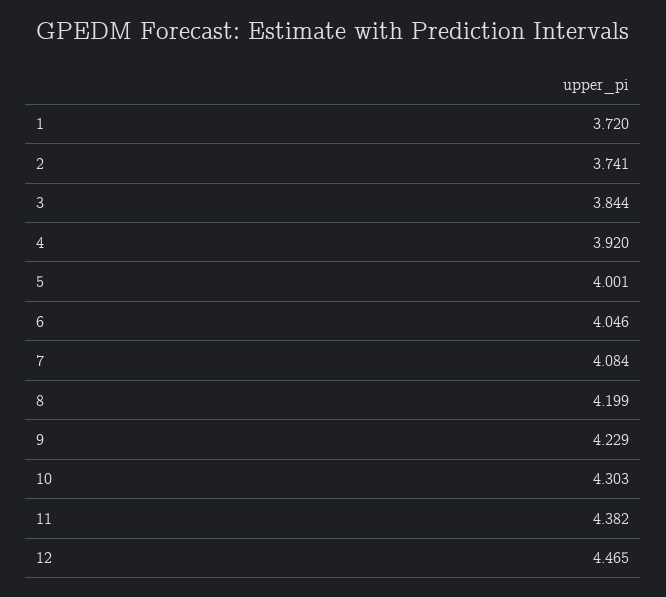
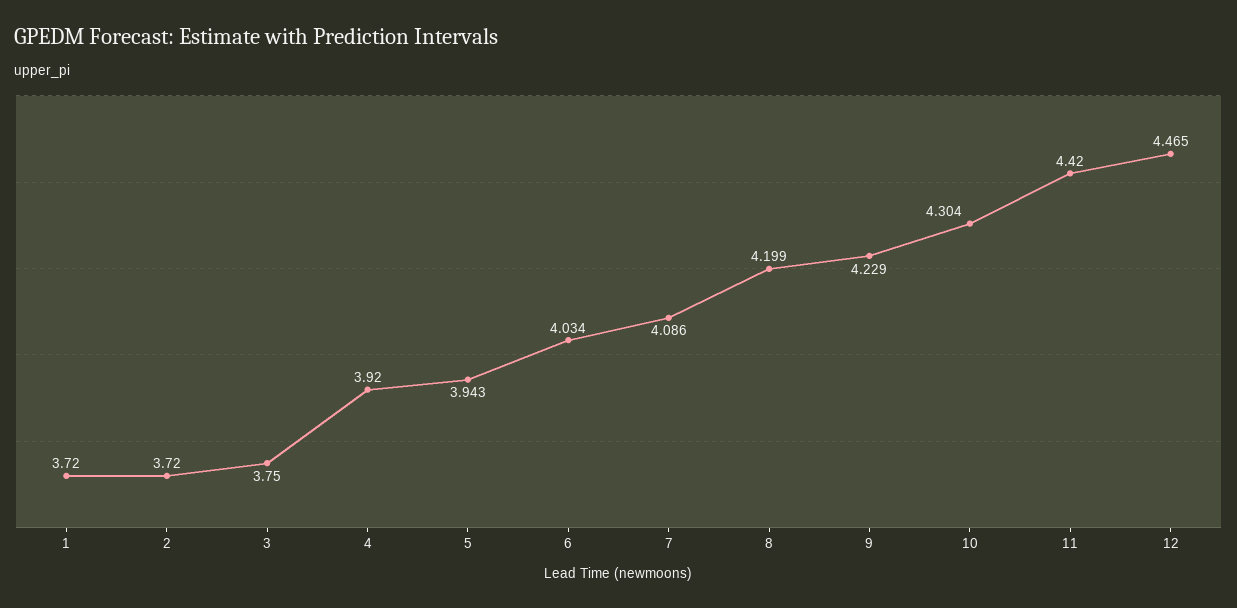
  {
    "1": 3.72,
-   "2": 3.741,
+   "2": 3.72,
-   "3": 3.844,
+   "3": 3.75,
    "4": 3.92,
-   "5": 4.001,
+   "5": 3.943,
-   "6": 4.046,
+   "6": 4.034,
-   "7": 4.084,
+   "7": 4.086,
    "8": 4.199,
    "9": 4.229,
-   "10": 4.303,
+   "10": 4.304,
-   "11": 4.382,
+   "11": 4.42,
    "12": 4.465
  }

